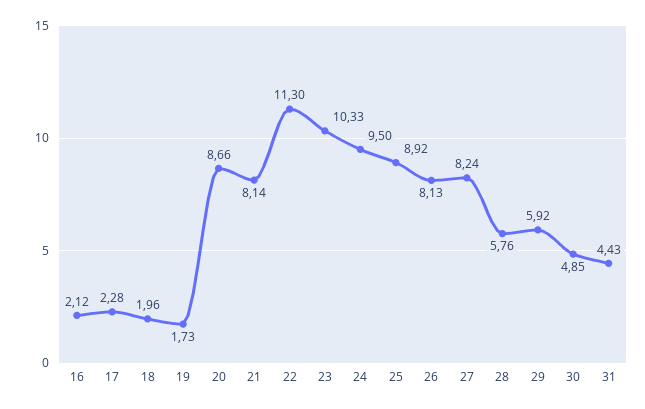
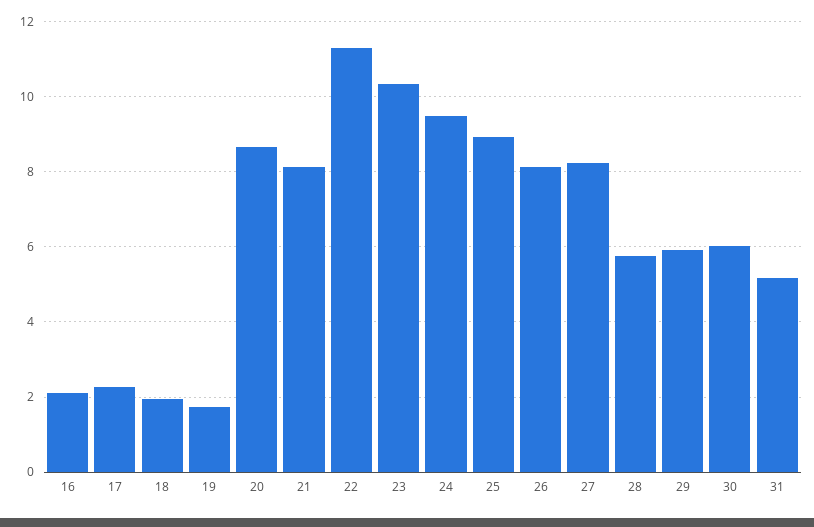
  {
    "16": 2.12,
    "17": 2.28,
    "18": 1.96,
    "19": 1.73,
    "20": 8.66,
    "21": 8.14,
    "22": 11.3,
    "23": 10.33,
    "24": 9.5,
    "25": 8.92,
    "26": 8.13,
    "27": 8.24,
    "28": 5.76,
    "29": 5.92,
-   "30": 4.85,
+   "30": 6,
-   "31": 4.43
+   "31": 5.2
  }

